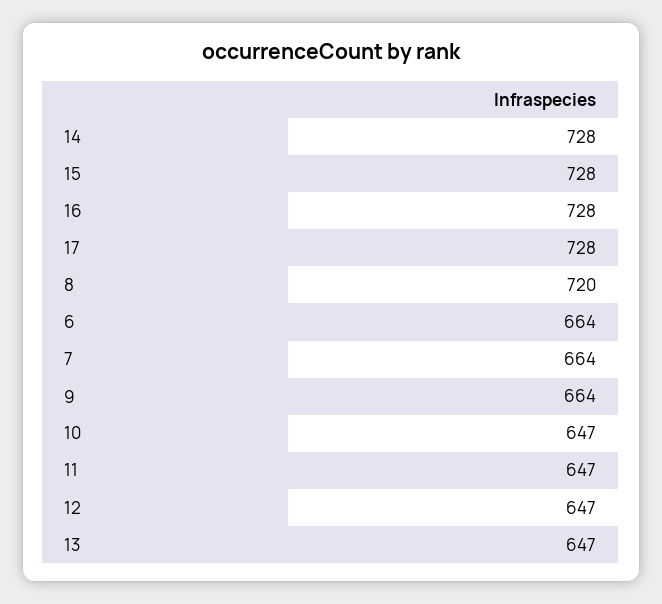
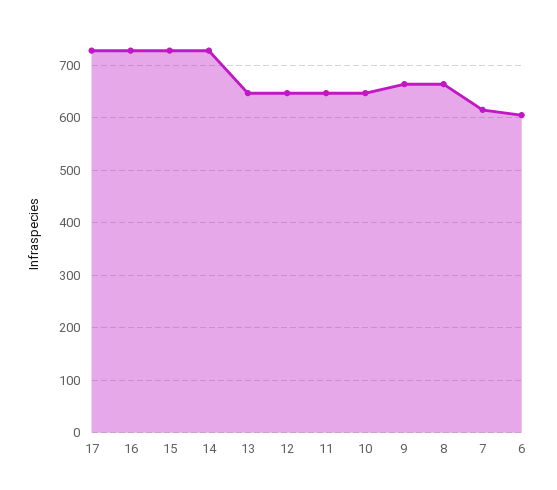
  {
    "14": 728,
    "15": 728,
    "16": 728,
    "17": 728,
-   "8": 720,
+   "8": 660,
-   "6": 664,
+   "6": 600,
-   "7": 664,
+   "7": 620,
    "9": 664,
    "10": 647,
    "11": 647,
    "12": 647,
    "13": 647
  }

